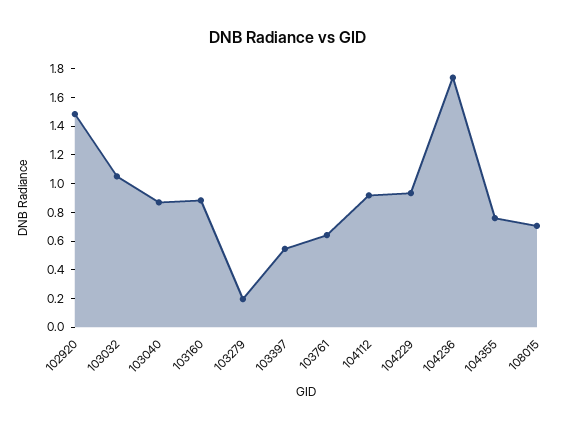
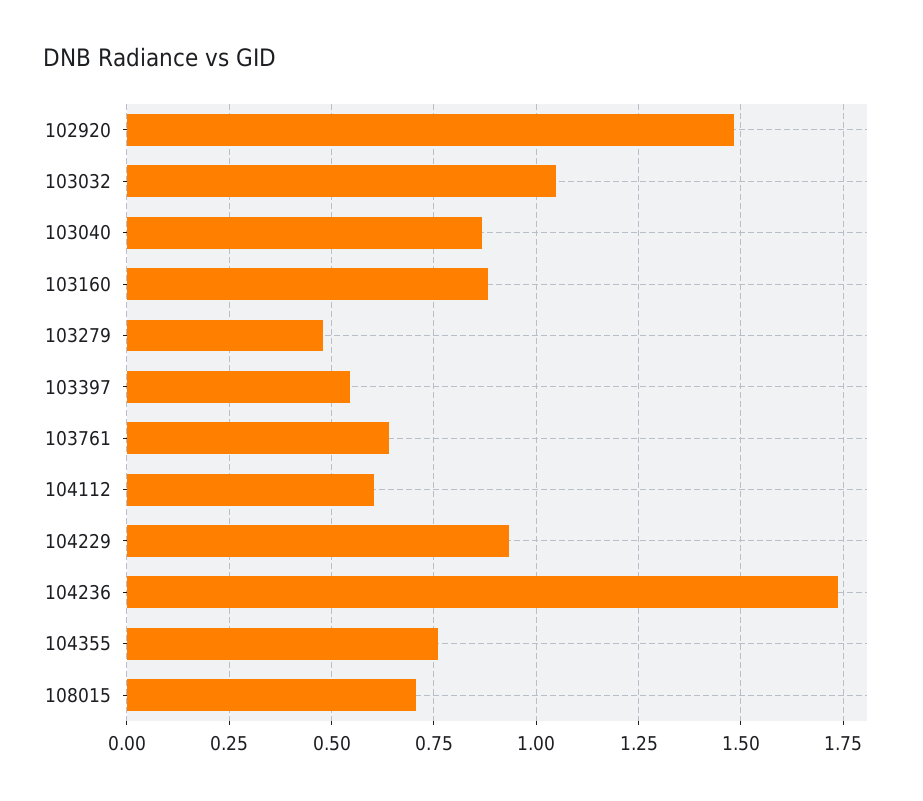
  {
    "102920": 1.475,
    "103032": 1.05,
    "103040": 0.875,
    "103160": 0.875,
-   "103279": 0.2,
+   "103279": 0.475,
    "103397": 0.55,
    "103761": 0.65,
-   "104112": 0.9,
+   "104112": 0.6,
    "104229": 0.925,
    "104236": 1.75,
    "104355": 0.75,
    "108015": 0.7
  }

